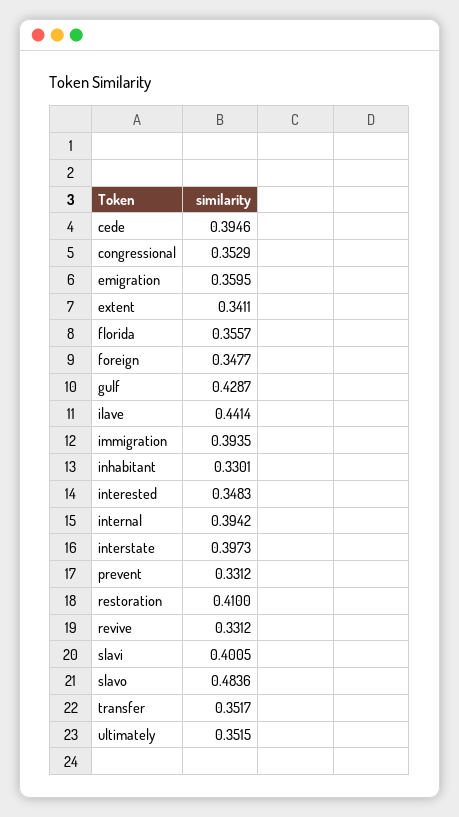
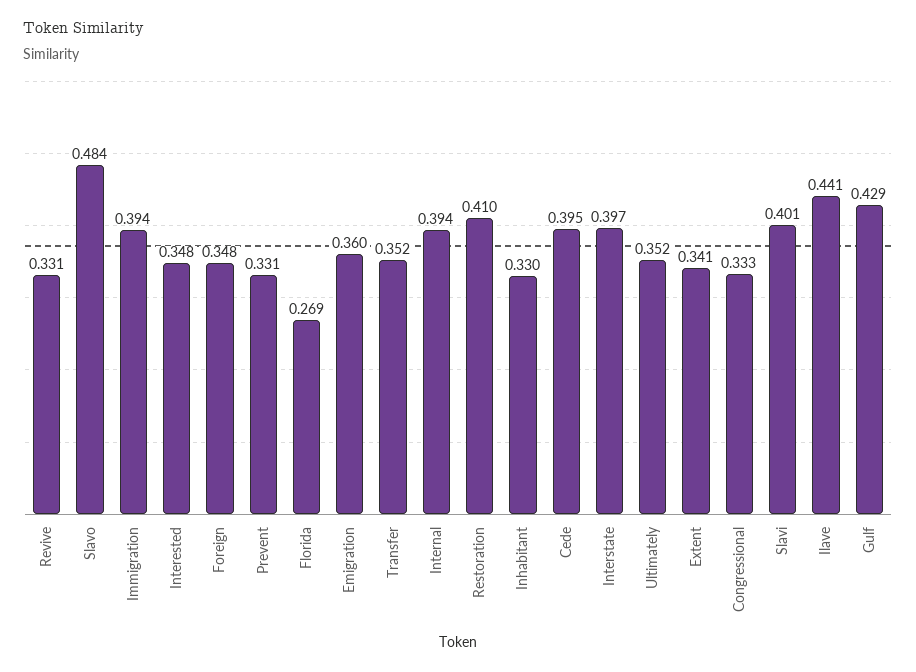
  {
    "cede": 0.3946,
-   "congressional": 0.3529,
+   "congressional": 0.333,
    "emigration": 0.3595,
    "extent": 0.3411,
-   "florida": 0.3557,
+   "florida": 0.269,
    "foreign": 0.3477,
    "gulf": 0.4287,
    "ilave": 0.4414,
    "immigration": 0.3935,
    "inhabitant": 0.3301,
    "interested": 0.3483,
    "internal": 0.3942,
    "interstate": 0.3973,
    "prevent": 0.3312,
    "restoration": 0.41,
    "revive": 0.3312,
    "slavi": 0.4005,
    "slavo": 0.4836,
    "transfer": 0.3517,
    "ultimately": 0.3515
  }

